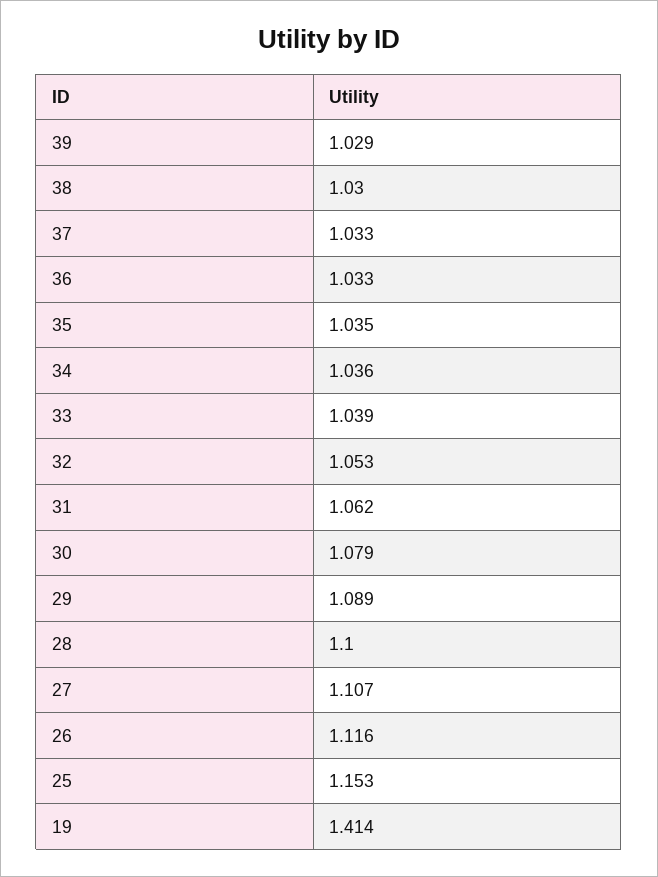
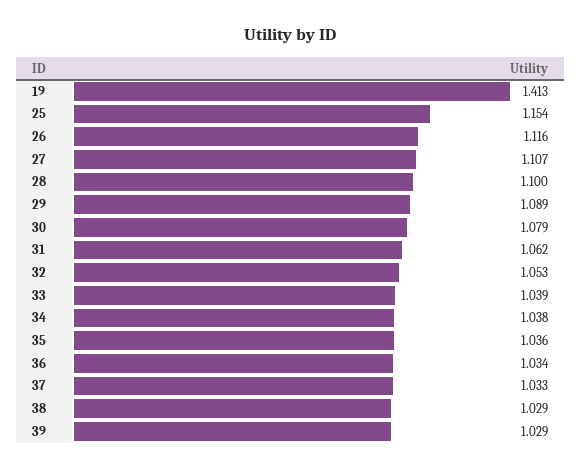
  {
    "39": 1.029,
-   "38": 1.03,
+   "38": 1.029,
    "37": 1.033,
-   "36": 1.033,
+   "36": 1.034,
-   "35": 1.035,
+   "35": 1.036,
-   "34": 1.036,
+   "34": 1.038,
    "33": 1.039,
    "32": 1.053,
    "31": 1.062,
    "30": 1.079,
    "29": 1.089,
    "28": 1.1,
    "27": 1.107,
    "26": 1.116,
-   "25": 1.153,
+   "25": 1.154,
-   "19": 1.414
+   "19": 1.413
  }

